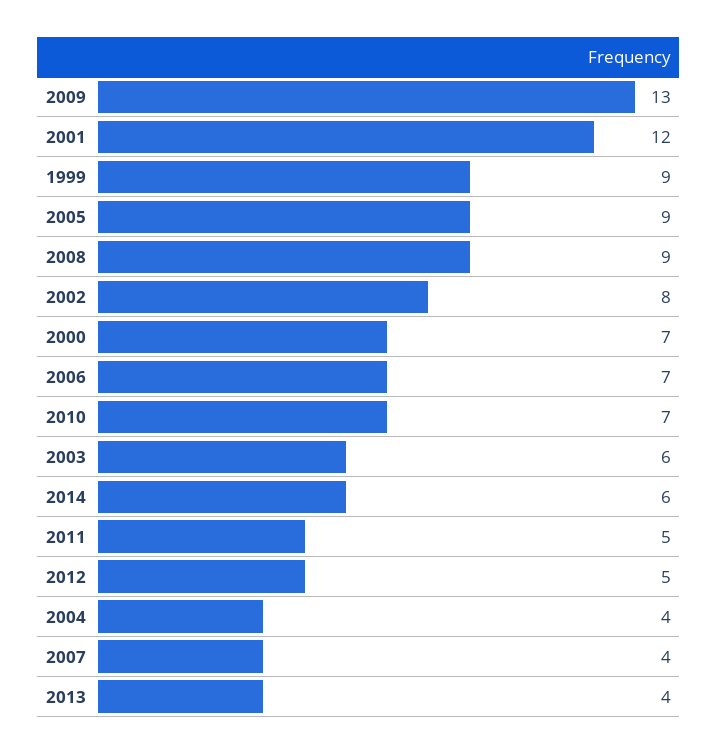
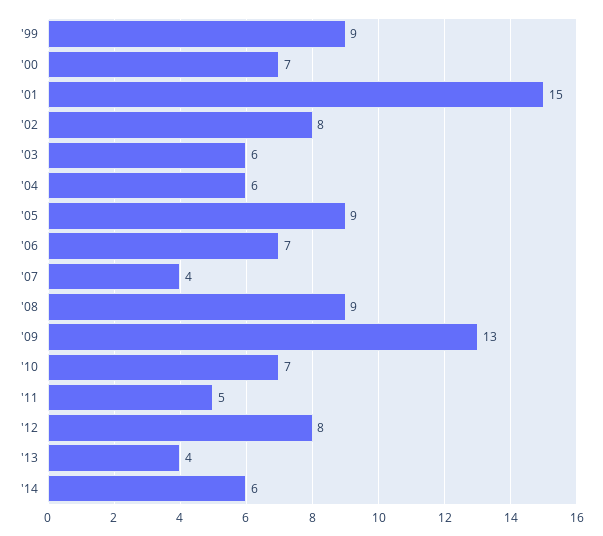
  {
    "2009": 13,
-   "2001": 12,
+   "2001": 15,
    "1999": 9,
    "2005": 9,
    "2008": 9,
    "2002": 8,
    "2000": 7,
    "2006": 7,
    "2010": 7,
    "2003": 6,
    "2014": 6,
    "2011": 5,
-   "2012": 5,
+   "2012": 8,
-   "2004": 4,
+   "2004": 6,
    "2007": 4,
    "2013": 4
  }

